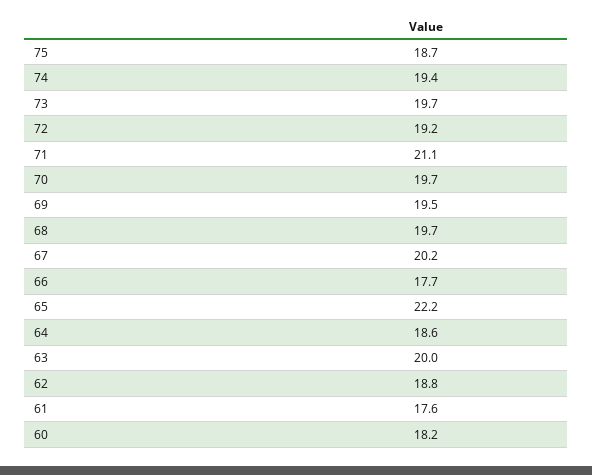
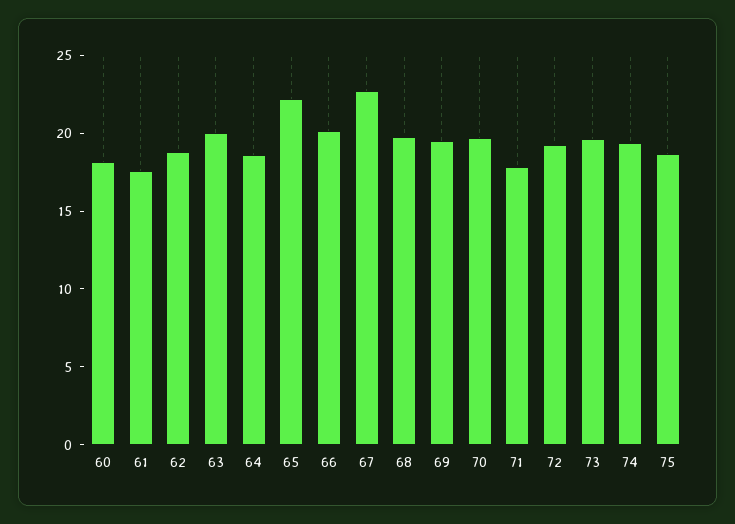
  {
    "75": 18.7,
    "74": 19.4,
    "73": 19.7,
    "72": 19.2,
-   "71": 21.1,
+   "71": 18,
    "70": 19.7,
    "69": 19.5,
    "68": 19.7,
-   "67": 20.2,
+   "67": 23,
-   "66": 17.7,
+   "66": 20,
    "65": 22.2,
    "64": 18.6,
    "63": 20,
    "62": 18.8,
    "61": 17.6,
    "60": 18.2
  }

